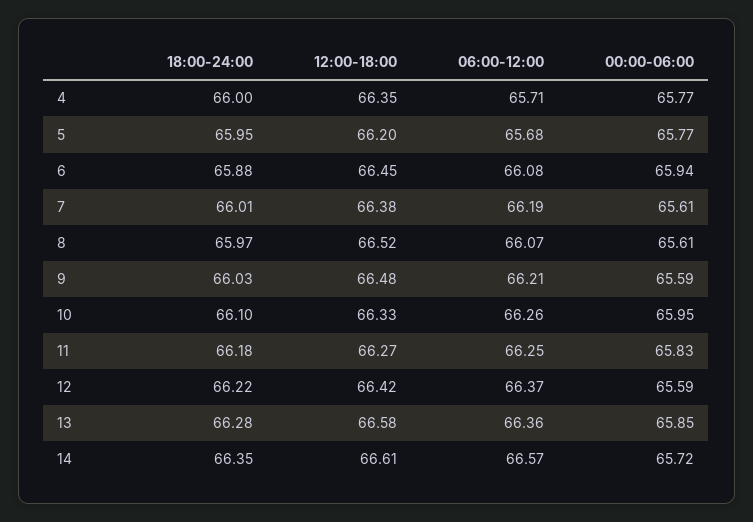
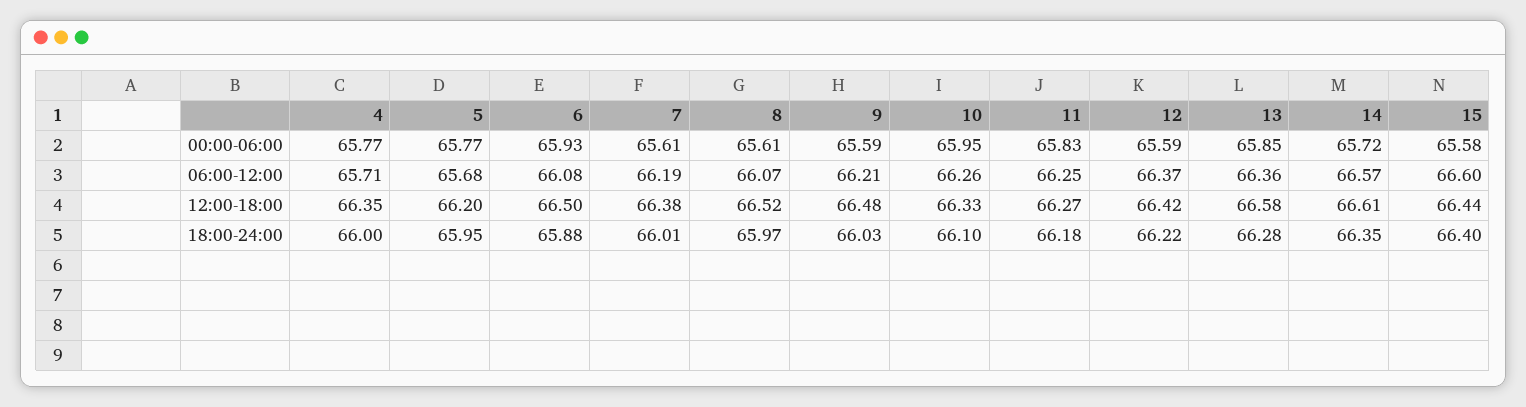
  {
    "18:00-24:00": {
      "4": 66,
      "5": 65.95,
      "6": 65.88,
      "7": 66.01,
      "8": 65.97,
      "9": 66.03,
      "10": 66.1,
      "11": 66.18,
      "12": 66.22,
      "13": 66.28,
-     "14": 66.35
+     "14": 66.35,
+     "15": 66.4
    },
    "12:00-18:00": {
      "4": 66.35,
      "5": 66.2,
-     "6": 66.45,
+     "6": 66.5,
      "7": 66.38,
      "8": 66.52,
      "9": 66.48,
      "10": 66.33,
      "11": 66.27,
      "12": 66.42,
      "13": 66.58,
-     "14": 66.61
+     "14": 66.61,
+     "15": 66.44
    },
    "06:00-12:00": {
      "4": 65.71,
      "5": 65.68,
      "6": 66.08,
      "7": 66.19,
      "8": 66.07,
      "9": 66.21,
      "10": 66.26,
      "11": 66.25,
      "12": 66.37,
      "13": 66.36,
-     "14": 66.57
+     "14": 66.57,
+     "15": 66.6
    },
    "00:00-06:00": {
      "4": 65.77,
      "5": 65.77,
-     "6": 65.94,
+     "6": 65.93,
      "7": 65.61,
      "8": 65.61,
      "9": 65.59,
      "10": 65.95,
      "11": 65.83,
      "12": 65.59,
      "13": 65.85,
-     "14": 65.72
+     "14": 65.72,
+     "15": 65.58
    }
  }

